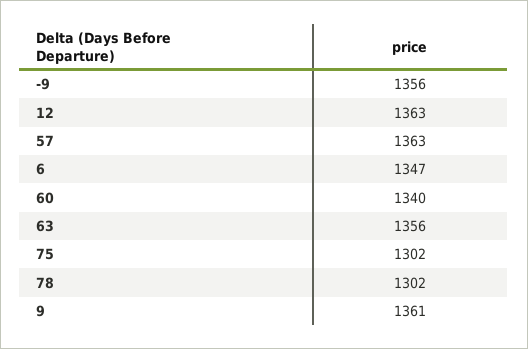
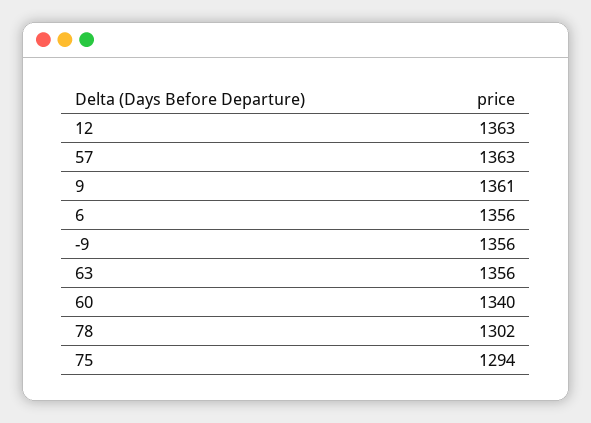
  {
    "-9": 1356,
    "12": 1363,
    "57": 1363,
-   "6": 1347,
+   "6": 1356,
    "60": 1340,
    "63": 1356,
-   "75": 1302,
+   "75": 1294,
    "78": 1302,
    "9": 1361
  }

